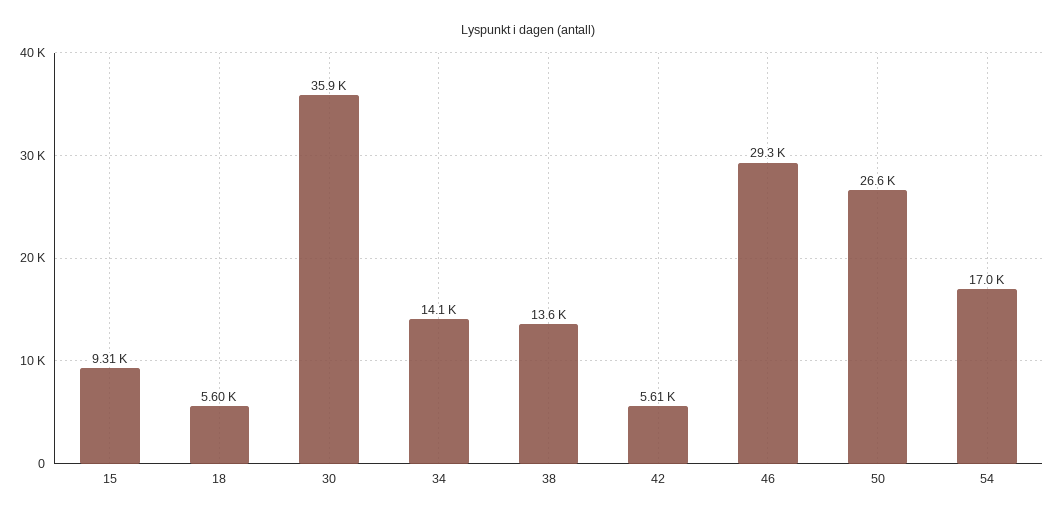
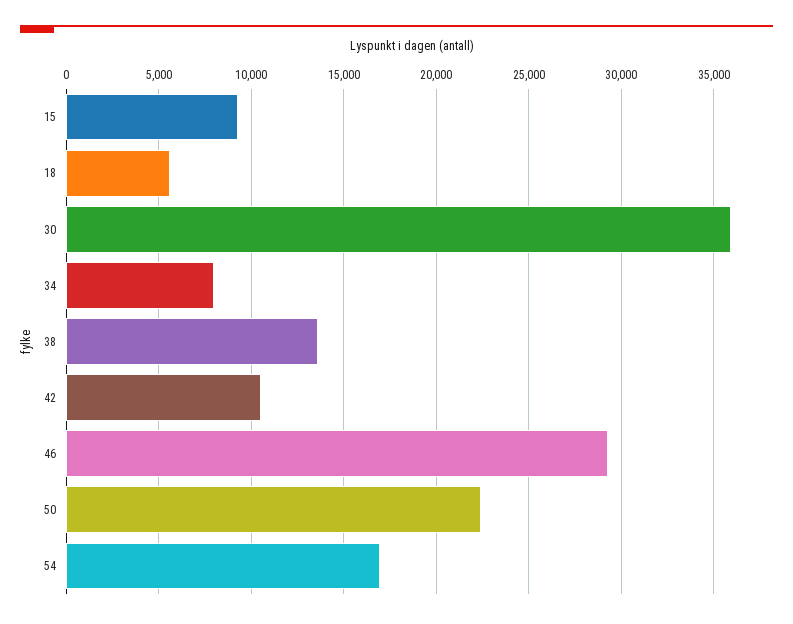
  {
    "15": 9310,
    "18": 5600,
    "30": 35900,
-   "34": 14100,
+   "34": 8000,
    "38": 13600,
-   "42": 5610,
+   "42": 10500,
    "46": 29300,
-   "50": 26600,
+   "50": 22500,
    "54": 17000
  }

